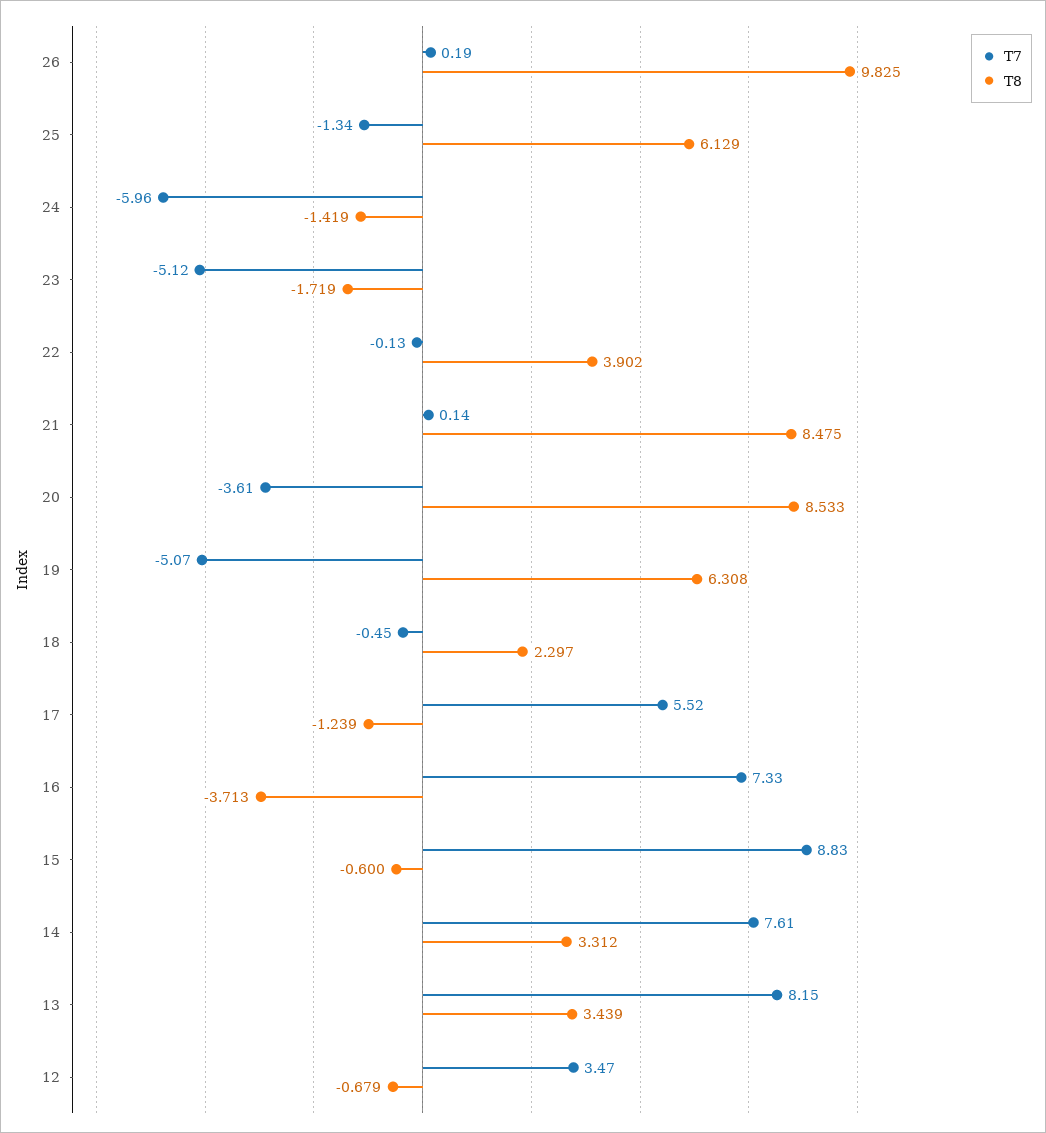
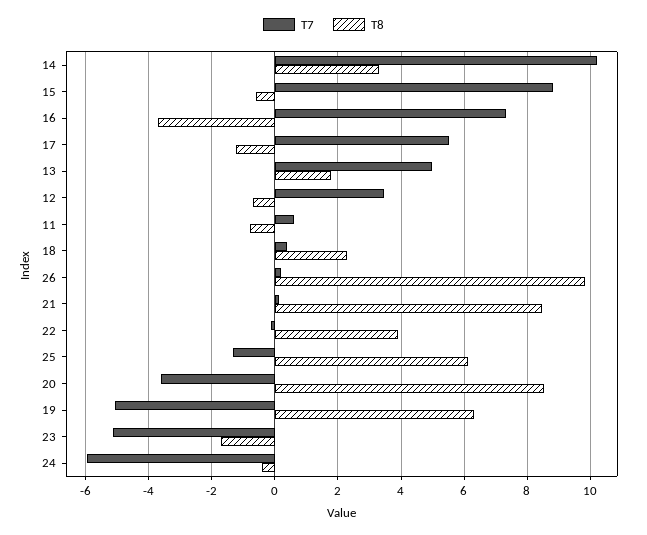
  {
    "T7": {
      "26": 0.19,
      "25": -1.34,
      "24": -5.96,
      "23": -5.12,
      "22": -0.13,
      "21": 0.14,
      "20": -3.61,
      "19": -5.07,
-     "18": -0.45,
+     "18": 0.4,
      "17": 5.52,
      "16": 7.33,
      "15": 8.83,
-     "14": 7.61,
+     "14": 10.2,
-     "13": 8.15,
+     "13": 5,
-     "12": 3.47
+     "12": 3.47,
+     "11": 0.6
    },
    "T8": {
      "26": 9.825,
      "25": 6.129,
-     "24": -1.419,
+     "24": -0.4,
      "23": -1.719,
      "22": 3.902,
      "21": 8.475,
      "20": 8.533,
      "19": 6.308,
      "18": 2.297,
      "17": -1.239,
      "16": -3.713,
      "15": -0.6,
      "14": 3.312,
-     "13": 3.439,
+     "13": 1.8,
-     "12": -0.679
+     "12": -0.679,
+     "11": -0.8
    }
  }

